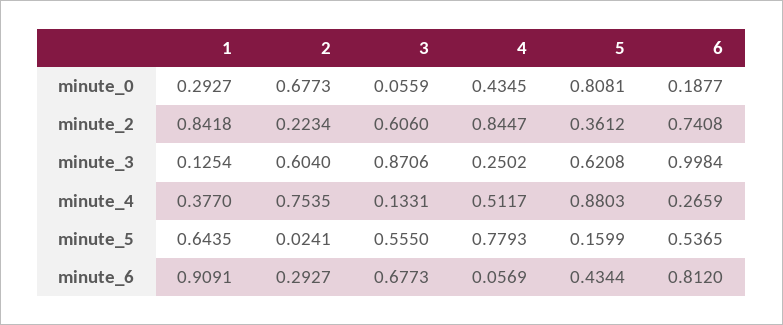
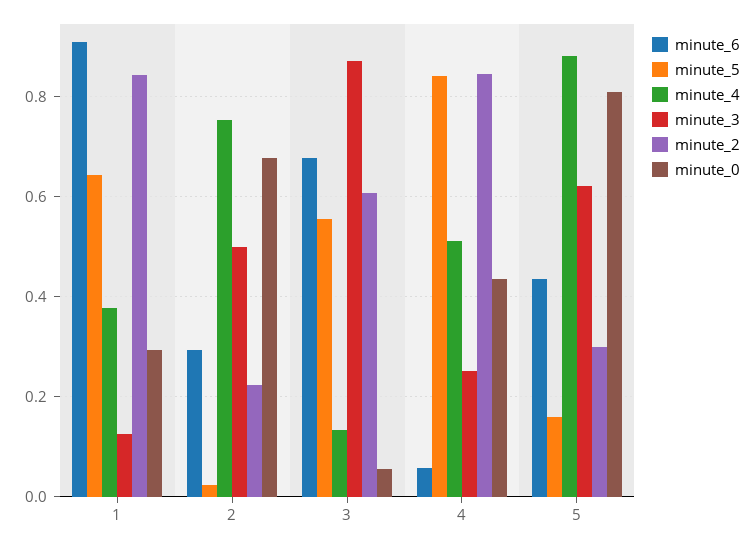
  {
    "minute_0": {
      "1": 0.2927,
      "2": 0.6773,
      "3": 0.0559,
      "4": 0.4345,
-     "5": 0.8081,
+     "5": 0.8081
-     "6": 0.1877
    },
    "minute_2": {
      "1": 0.8418,
      "2": 0.2234,
      "3": 0.606,
      "4": 0.8447,
-     "5": 0.3612,
+     "5": 0.3
-     "6": 0.7408
    },
    "minute_3": {
      "1": 0.1254,
-     "2": 0.604,
+     "2": 0.5,
      "3": 0.8706,
      "4": 0.2502,
-     "5": 0.6208,
+     "5": 0.6208
-     "6": 0.9984
    },
    "minute_4": {
      "1": 0.377,
      "2": 0.7535,
      "3": 0.1331,
      "4": 0.5117,
-     "5": 0.8803,
+     "5": 0.8803
-     "6": 0.2659
    },
    "minute_5": {
      "1": 0.6435,
      "2": 0.0241,
      "3": 0.555,
-     "4": 0.7793,
+     "4": 0.84,
-     "5": 0.1599,
+     "5": 0.1599
-     "6": 0.5365
    },
    "minute_6": {
      "1": 0.9091,
      "2": 0.2927,
      "3": 0.6773,
      "4": 0.0569,
-     "5": 0.4344,
+     "5": 0.4344
-     "6": 0.812
    }
  }

